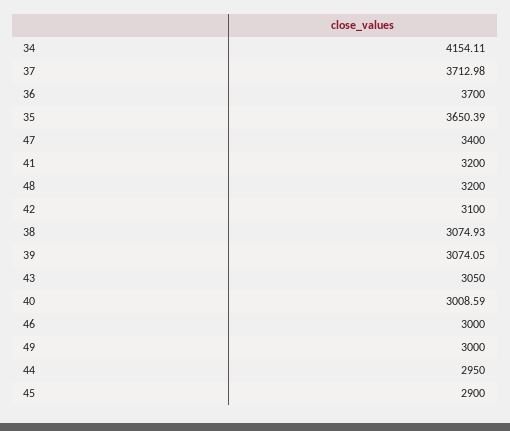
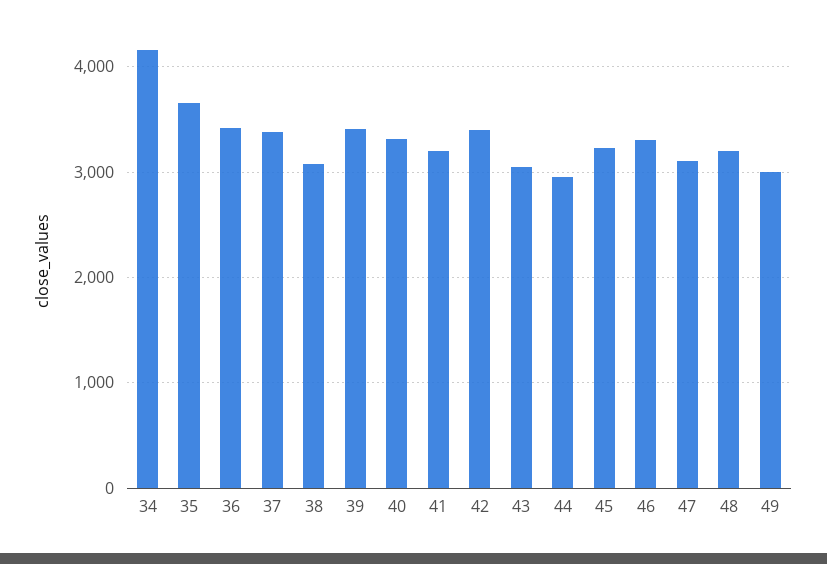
  {
    "34": 4154.11,
-   "37": 3712.98,
+   "37": 3400,
-   "36": 3700,
+   "36": 3400,
    "35": 3650.39,
-   "47": 3400,
+   "47": 3100,
    "41": 3200,
    "48": 3200,
-   "42": 3100,
+   "42": 3400,
    "38": 3074.93,
-   "39": 3074.05,
+   "39": 3400,
    "43": 3050,
-   "40": 3008.59,
+   "40": 3300,
-   "46": 3000,
+   "46": 3300,
    "49": 3000,
    "44": 2950,
-   "45": 2900
+   "45": 3200
  }

